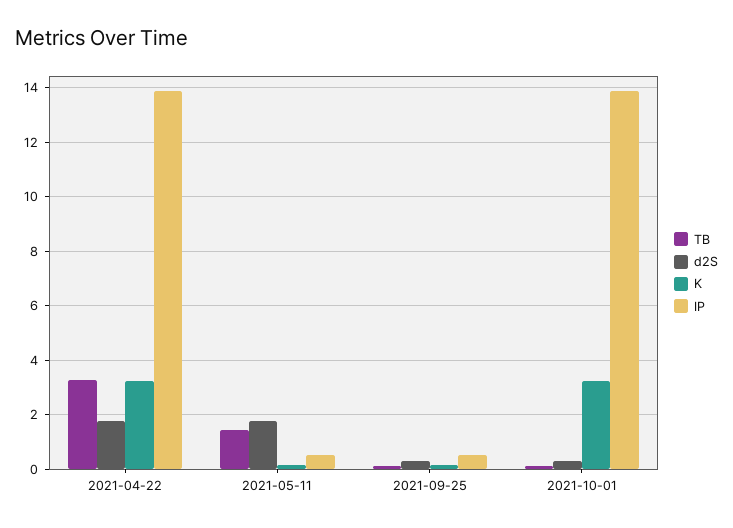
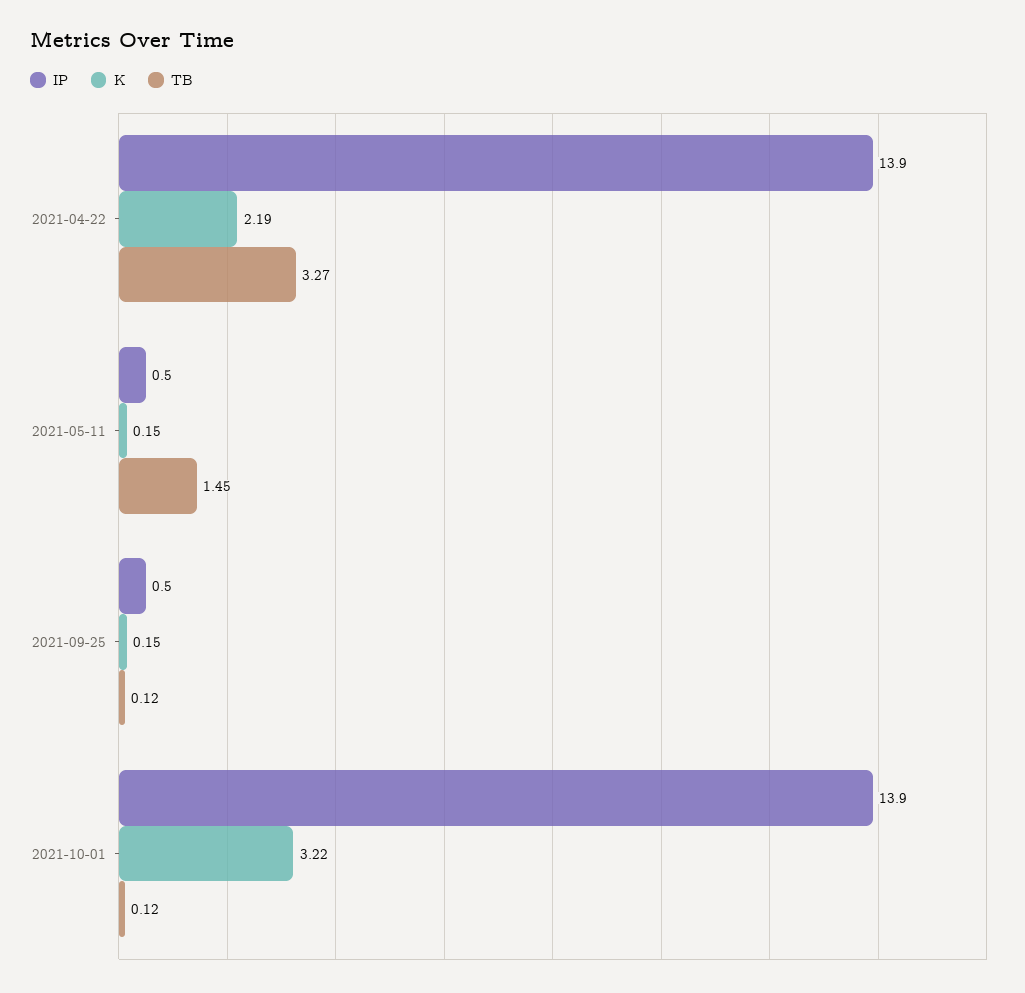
  {
    "TB": {
      "2021-04-22": 3.27,
      "2021-05-11": 1.45,
      "2021-09-25": 0.12,
      "2021-10-01": 0.12
    },
-   "d2S": {
-     "2021-04-22": 1.75,
-     "2021-05-11": 1.75,
-     "2021-09-25": 0.25,
-     "2021-10-01": 0.25
-   },
    "K": {
-     "2021-04-22": 3.25,
+     "2021-04-22": 2.19,
      "2021-05-11": 0.15,
      "2021-09-25": 0.15,
      "2021-10-01": 3.22
    },
    "IP": {
      "2021-04-22": 13.9,
      "2021-05-11": 0.5,
      "2021-09-25": 0.5,
      "2021-10-01": 13.9
    }
  }

